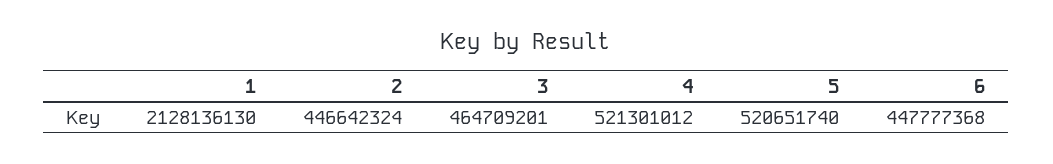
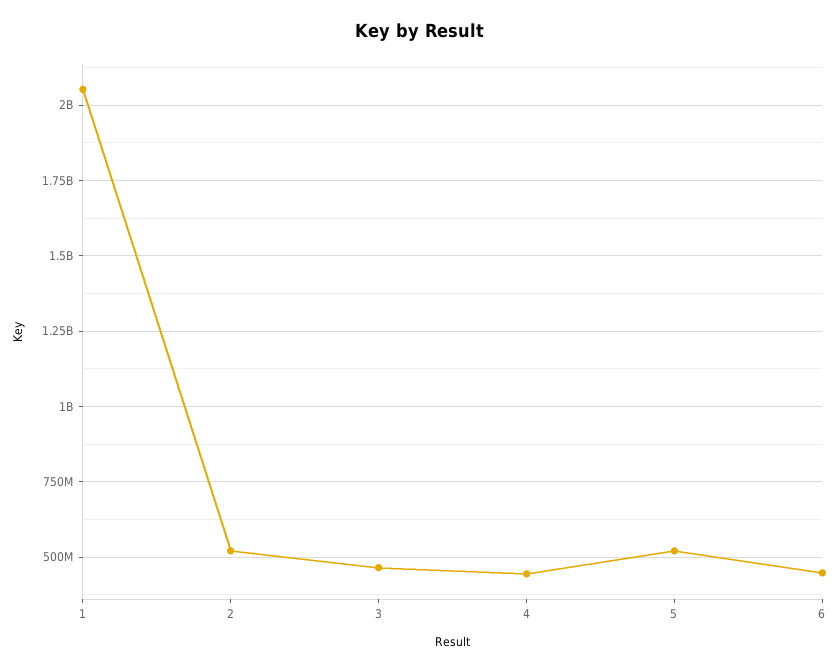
  {
-   "1": 2128136130,
+   "1": 2050000000,
-   "2": 446642324,
+   "2": 525000000,
    "3": 464709201,
-   "4": 521301012,
+   "4": 450000000,
    "5": 520651740,
    "6": 447777368
  }

